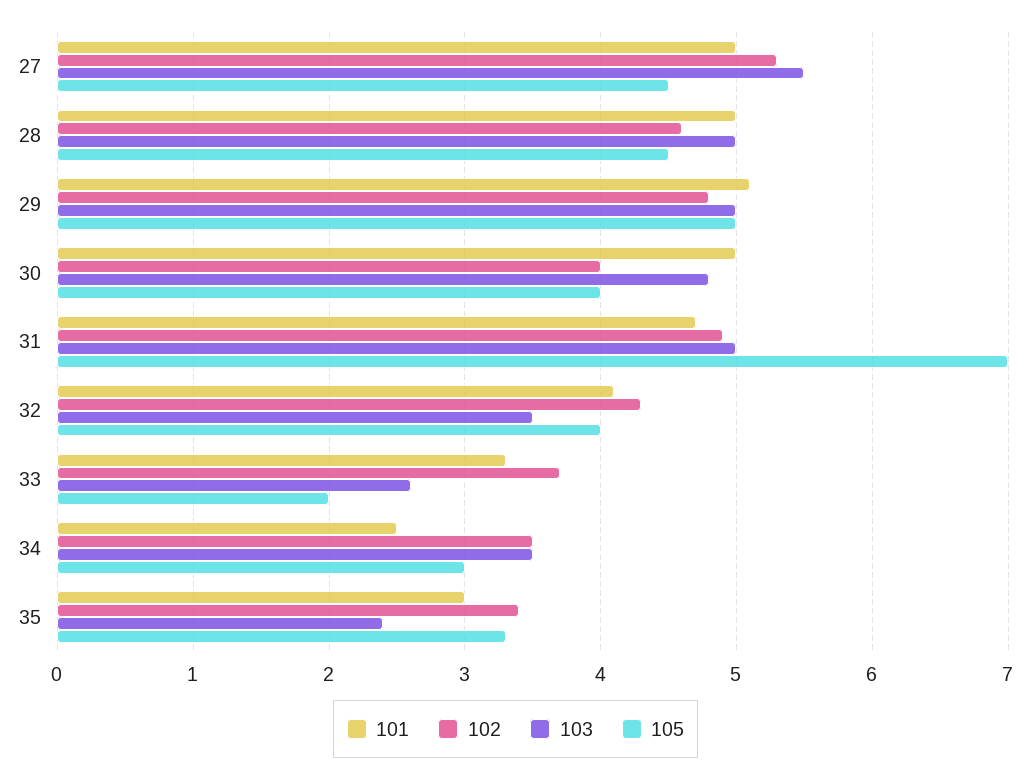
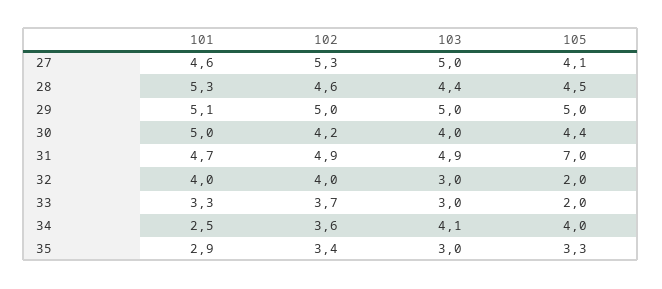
  {
    "101": {
-     "27": 5,
+     "27": 4.6,
-     "28": 5,
+     "28": 5.3,
      "29": 5.1,
      "30": 5,
      "31": 4.7,
-     "32": 4.1,
+     "32": 4,
      "33": 3.3,
      "34": 2.5,
-     "35": 3
+     "35": 2.9
    },
    "102": {
      "27": 5.3,
      "28": 4.6,
-     "29": 4.8,
+     "29": 5,
-     "30": 4,
+     "30": 4.2,
      "31": 4.9,
-     "32": 4.3,
+     "32": 4,
      "33": 3.7,
-     "34": 3.5,
+     "34": 3.6,
      "35": 3.4
    },
    "103": {
-     "27": 5.5,
+     "27": 5,
-     "28": 5,
+     "28": 4.4,
      "29": 5,
-     "30": 4.8,
+     "30": 4,
-     "31": 5,
+     "31": 4.9,
-     "32": 3.5,
+     "32": 3,
-     "33": 2.6,
+     "33": 3,
-     "34": 3.5,
+     "34": 4.1,
-     "35": 2.4
+     "35": 3
    },
    "105": {
-     "27": 4.5,
+     "27": 4.1,
      "28": 4.5,
      "29": 5,
-     "30": 4,
+     "30": 4.4,
      "31": 7,
-     "32": 4,
+     "32": 2,
      "33": 2,
-     "34": 3,
+     "34": 4,
      "35": 3.3
    }
  }

